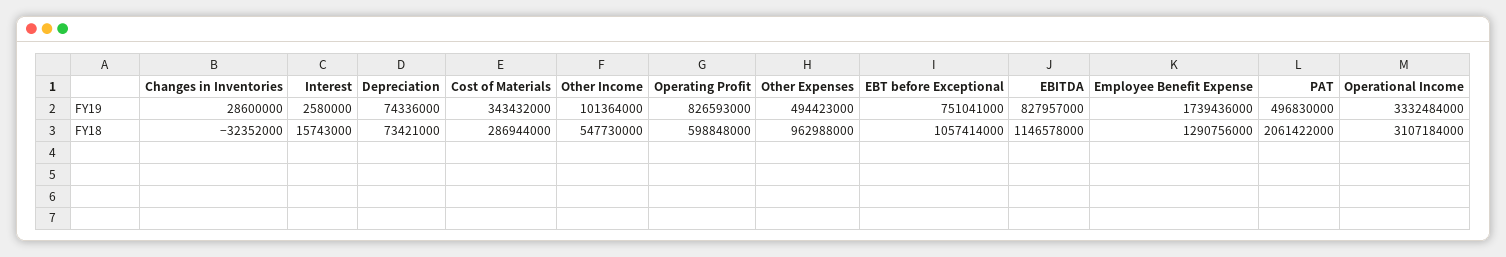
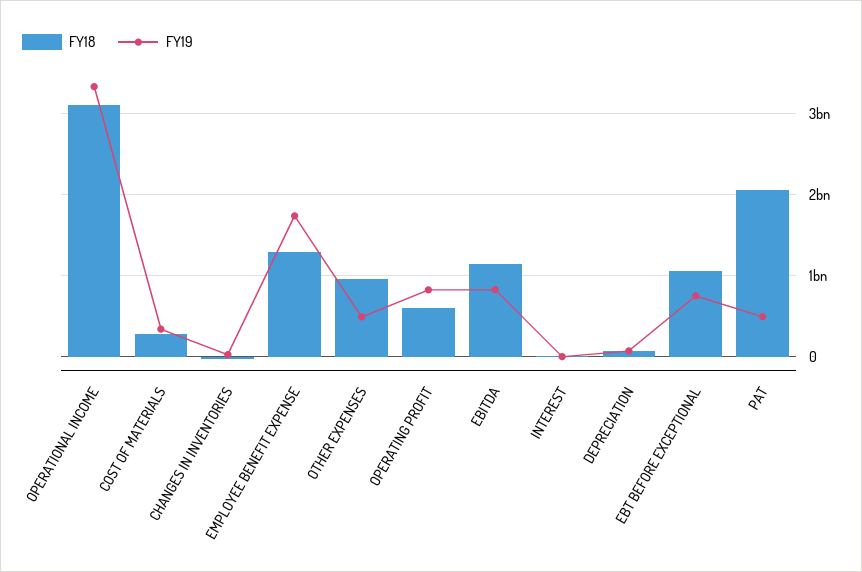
  {
    "FY19": {
      "Changes in Inventories": 28600000,
      "Interest": 2580000,
      "Depreciation": 74336000,
      "Cost of Materials": 343432000,
-     "Other Income": 101364000,
      "Operating Profit": 826593000,
      "Other Expenses": 494423000,
      "EBT before Exceptional": 751041000,
      "EBITDA": 827957000,
      "Employee Benefit Expense": 1739436000,
      "PAT": 496830000,
      "Operational Income": 3332484000
    },
    "FY18": {
      "Changes in Inventories": -32352000,
      "Interest": 15743000,
      "Depreciation": 73421000,
      "Cost of Materials": 286944000,
-     "Other Income": 547730000,
      "Operating Profit": 598848000,
      "Other Expenses": 962988000,
      "EBT before Exceptional": 1057414000,
      "EBITDA": 1146578000,
      "Employee Benefit Expense": 1290756000,
      "PAT": 2061422000,
      "Operational Income": 3107184000
    }
  }

